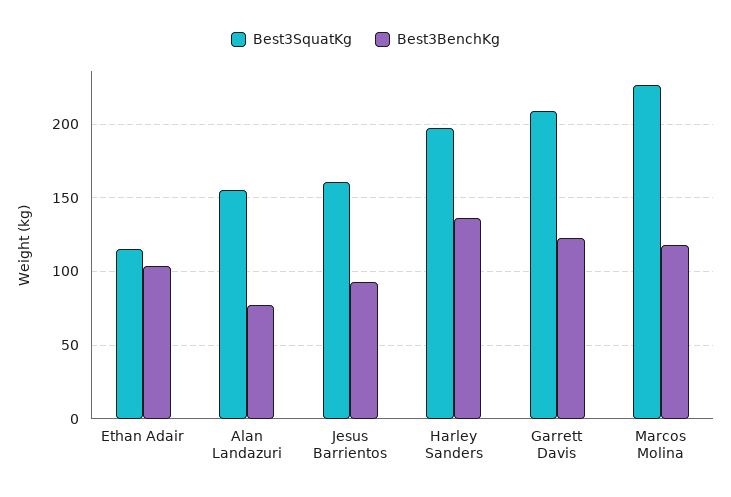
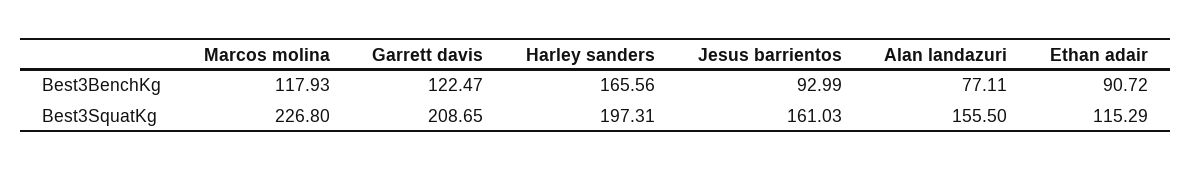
  {
    "Best3SquatKg": {
      "Ethan Adair": 115.29,
      "Alan Landazuri": 155.5,
      "Jesus Barrientos": 161.03,
      "Harley Sanders": 197.31,
      "Garrett Davis": 208.65,
      "Marcos Molina": 226.8
    },
    "Best3BenchKg": {
-     "Ethan Adair": 105,
+     "Ethan Adair": 90.72,
      "Alan Landazuri": 77.11,
      "Jesus Barrientos": 92.99,
-     "Harley Sanders": 135,
+     "Harley Sanders": 165.56,
      "Garrett Davis": 122.47,
      "Marcos Molina": 117.93
    }
  }

